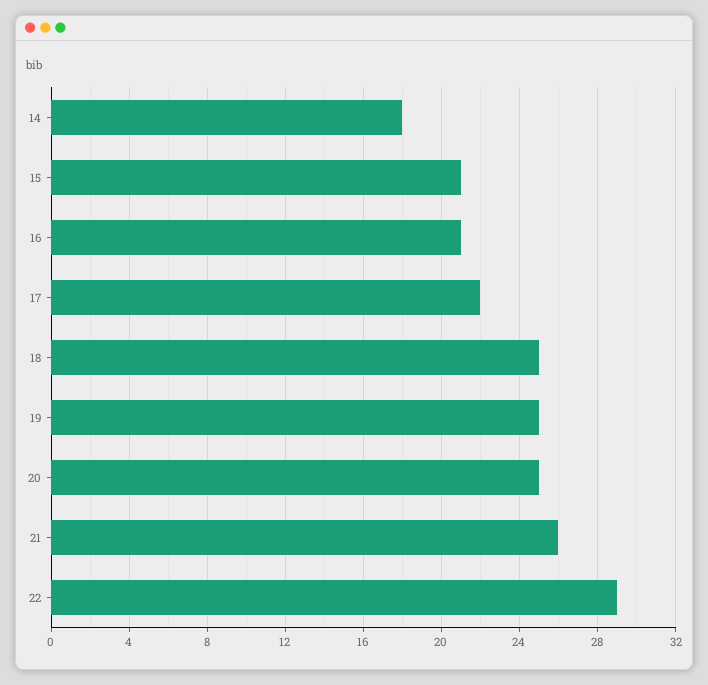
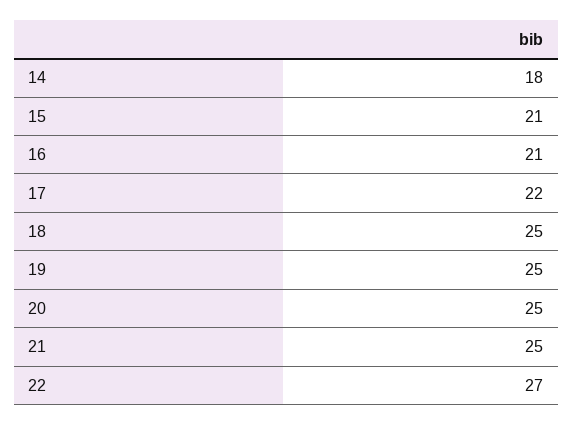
  {
    "14": 18,
    "15": 21,
    "16": 21,
    "17": 22,
    "18": 25,
    "19": 25,
    "20": 25,
-   "21": 26,
+   "21": 25,
-   "22": 29
+   "22": 27
  }

